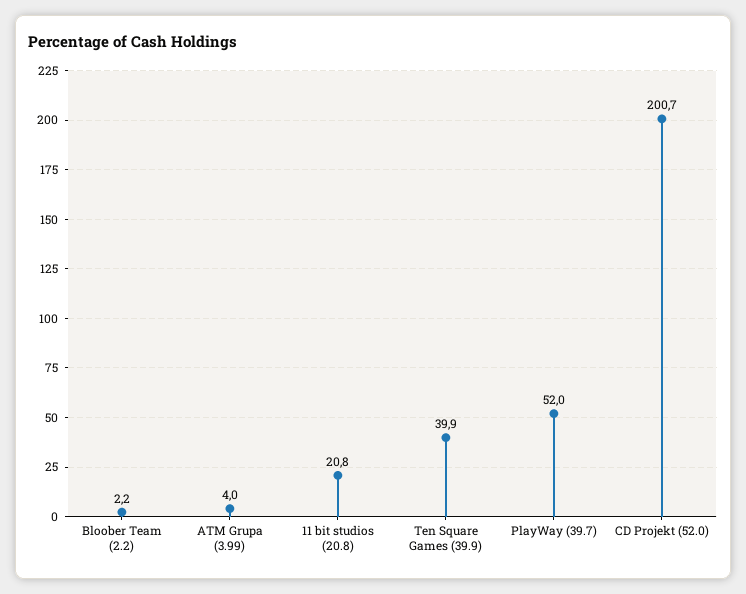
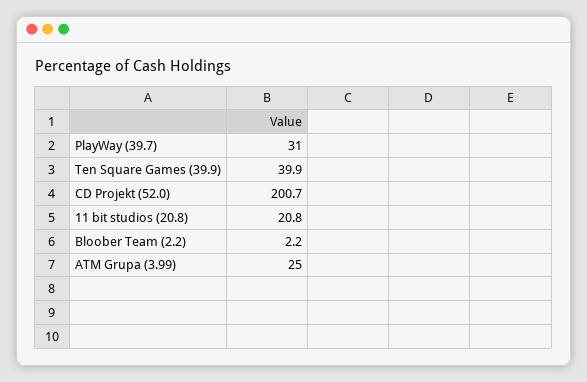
  {
    "Bloober Team (2.2)": 2.2,
-   "ATM Grupa (3.99)": 4,
+   "ATM Grupa (3.99)": 25,
    "11 bit studios (20.8)": 20.8,
    "Ten Square Games (39.9)": 39.9,
-   "PlayWay (39.7)": 52,
+   "PlayWay (39.7)": 31,
    "CD Projekt (52.0)": 200.7
  }

